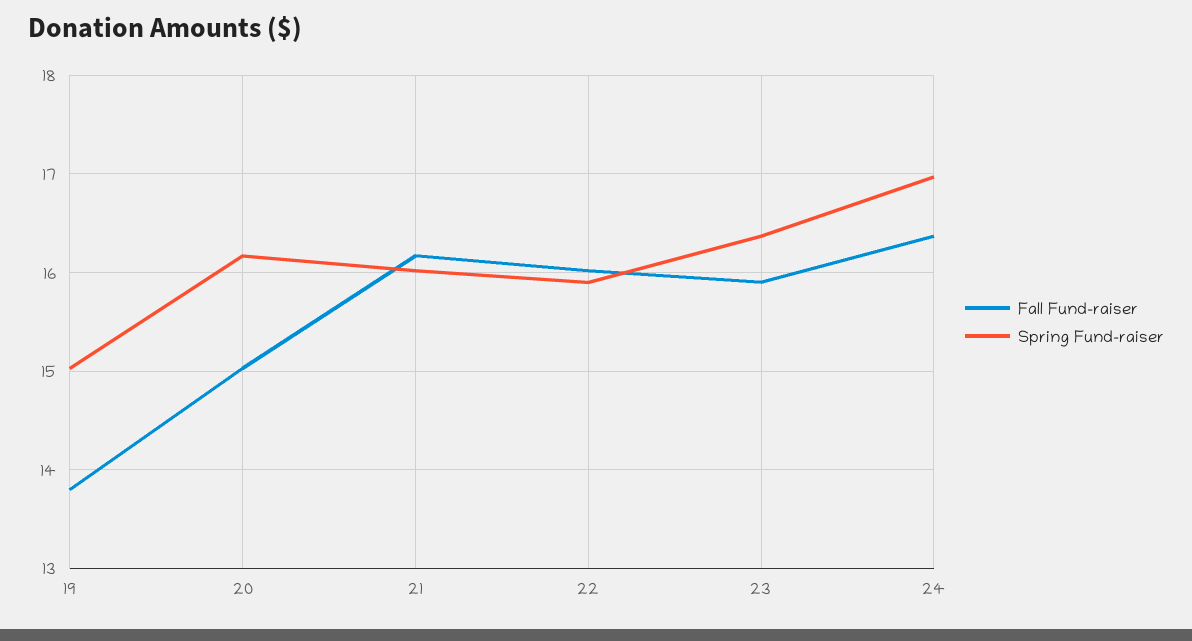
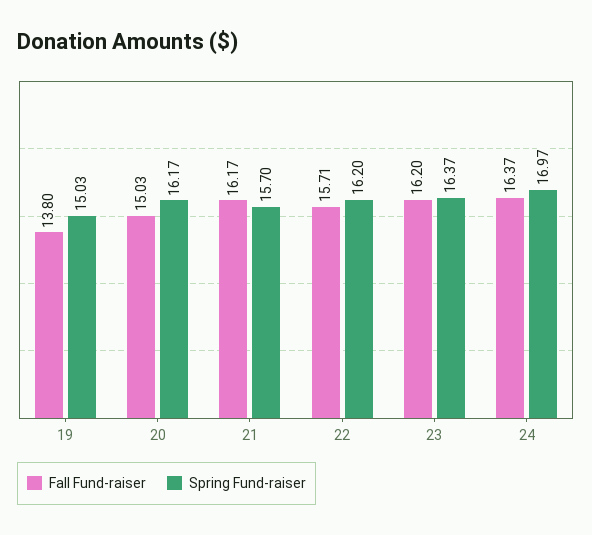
  {
    "Fall Fund-raiser": {
      "19": 13.8,
      "20": 15.03,
      "21": 16.17,
-     "22": 16,
+     "22": 15.71,
-     "23": 15.9,
+     "23": 16.2,
      "24": 16.37
    },
    "Spring Fund-raiser": {
      "19": 15.03,
      "20": 16.17,
-     "21": 16,
+     "21": 15.7,
-     "22": 15.9,
+     "22": 16.2,
      "23": 16.37,
      "24": 16.97
    }
  }

